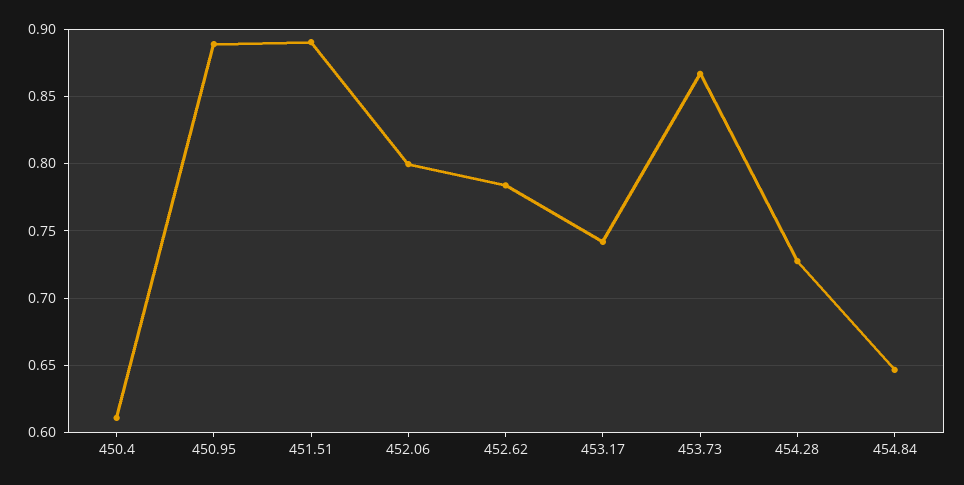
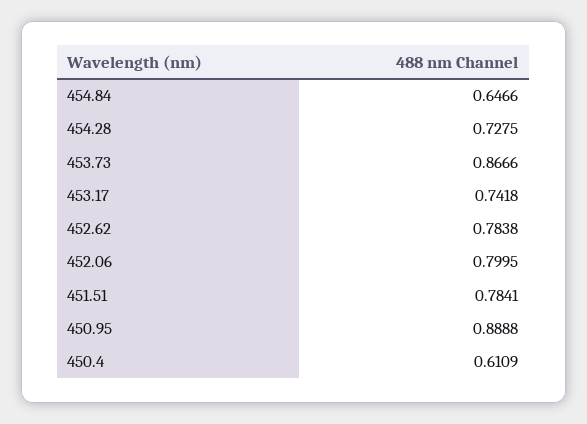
  {
    "450.4": 0.6109,
    "450.95": 0.8888,
-   "451.51": 0.89,
+   "451.51": 0.7841,
    "452.06": 0.7995,
    "452.62": 0.7838,
    "453.17": 0.7418,
    "453.73": 0.8666,
    "454.28": 0.7275,
    "454.84": 0.6466
  }

